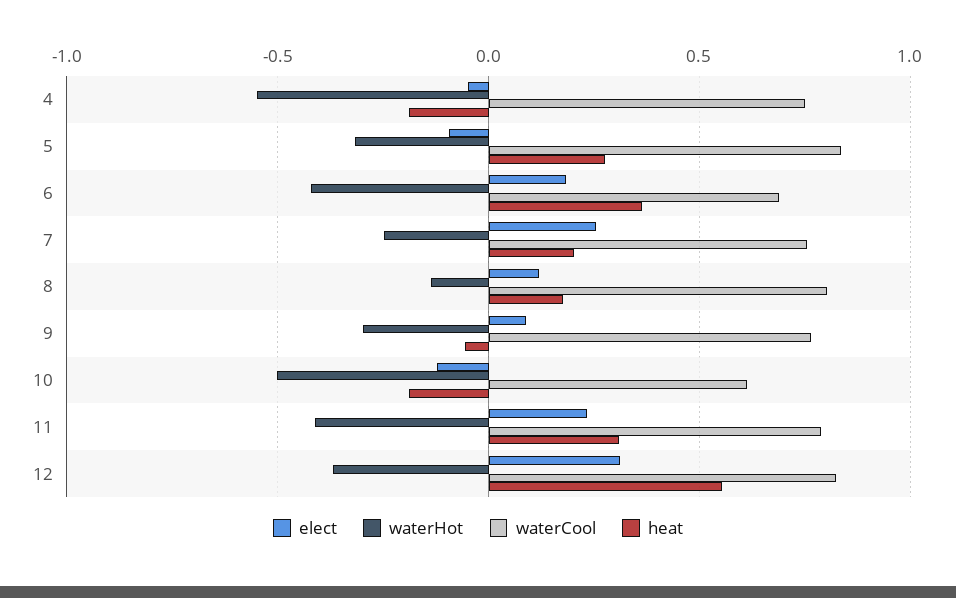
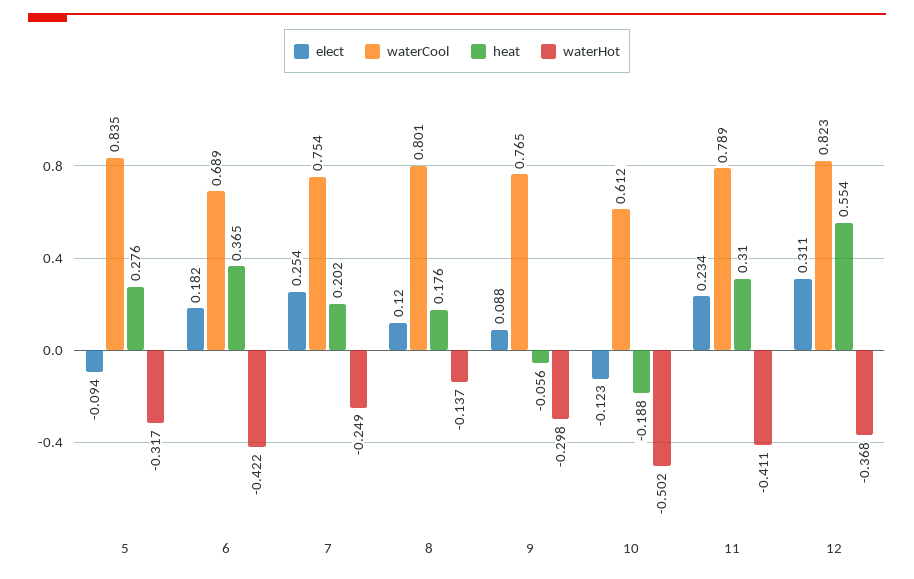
  {
    "elect": {
-     "4": -0.05,
      "5": -0.094,
      "6": 0.182,
      "7": 0.254,
      "8": 0.12,
      "9": 0.088,
      "10": -0.123,
      "11": 0.234,
      "12": 0.311
    },
    "waterHot": {
-     "4": -0.55,
      "5": -0.317,
      "6": -0.422,
      "7": -0.249,
      "8": -0.137,
      "9": -0.298,
      "10": -0.502,
      "11": -0.411,
      "12": -0.368
    },
    "waterCool": {
-     "4": 0.75,
      "5": 0.835,
      "6": 0.689,
      "7": 0.754,
      "8": 0.801,
      "9": 0.765,
      "10": 0.612,
      "11": 0.789,
      "12": 0.823
    },
    "heat": {
-     "4": -0.2,
      "5": 0.276,
      "6": 0.365,
      "7": 0.202,
      "8": 0.176,
      "9": -0.056,
      "10": -0.188,
      "11": 0.31,
      "12": 0.554
    }
  }

